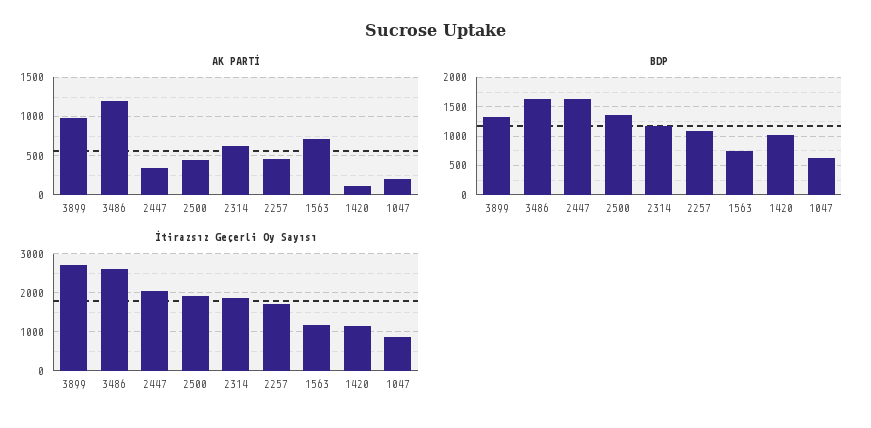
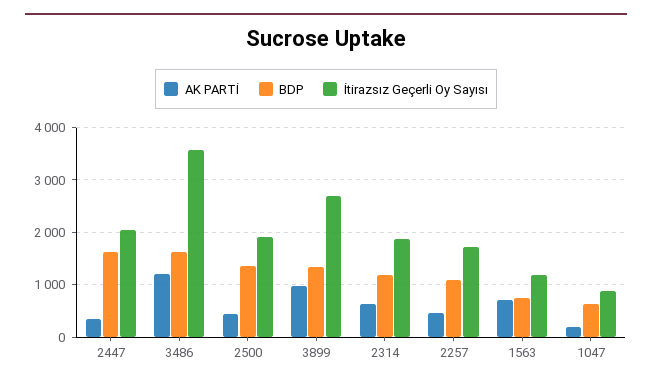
  {
    "AK PARTİ": {
      "3899": 1000,
      "3486": 1200,
      "2447": 300,
      "2500": 400,
      "2314": 600,
      "2257": 500,
      "1563": 700,
-     "1420": 100,
      "1047": 200
    },
    "BDP": {
      "3899": 1400,
      "3486": 1600,
      "2447": 1600,
      "2500": 1400,
      "2314": 1200,
      "2257": 1000,
      "1563": 800,
-     "1420": 1000,
      "1047": 600
    },
    "İtirazsız Geçerli Oy Sayısı": {
      "3899": 2800,
-     "3486": 2600,
+     "3486": 3600,
      "2447": 2000,
      "2500": 2000,
      "2314": 1800,
      "2257": 1800,
      "1563": 1200,
-     "1420": 1200,
      "1047": 800
    }
  }

